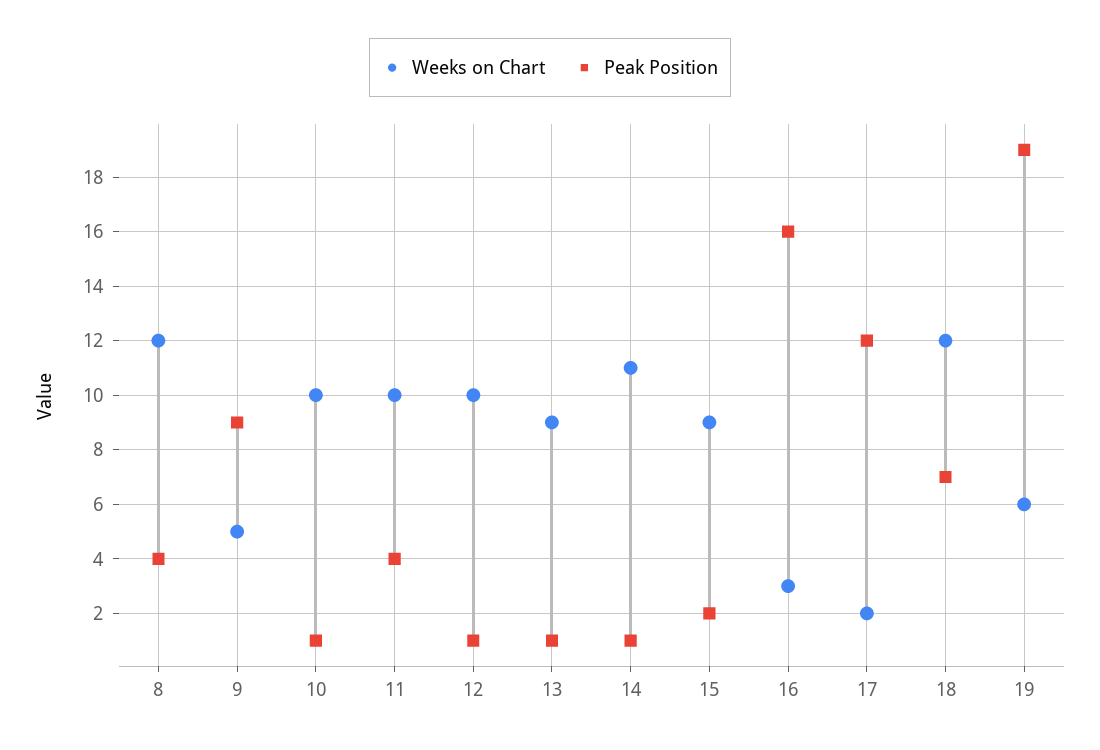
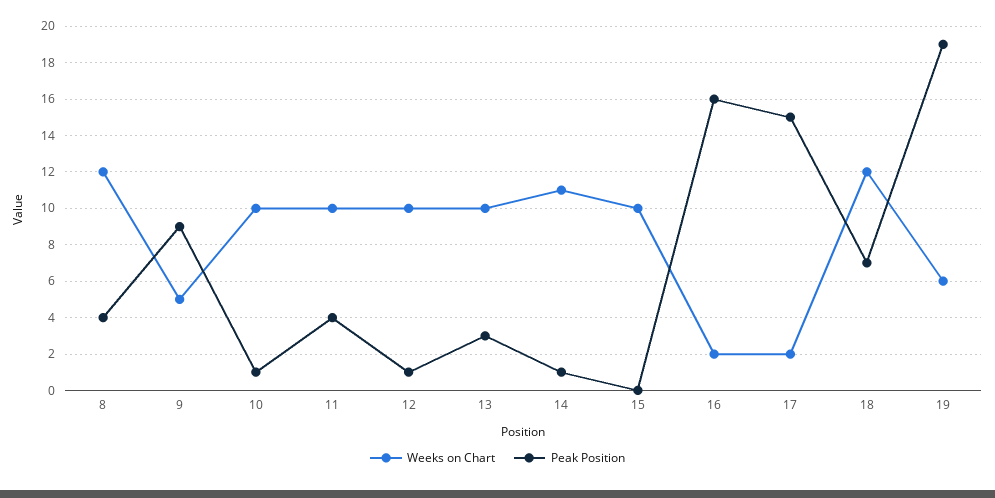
  {
    "Weeks on Chart": {
      "8": 12,
      "9": 5,
      "10": 10,
      "11": 10,
      "12": 10,
-     "13": 9,
+     "13": 10,
      "14": 11,
-     "15": 9,
+     "15": 10,
-     "16": 3,
+     "16": 2,
      "17": 2,
      "18": 12,
      "19": 6
    },
    "Peak Position": {
      "8": 4,
      "9": 9,
      "10": 1,
      "11": 4,
      "12": 1,
-     "13": 1,
+     "13": 3,
      "14": 1,
-     "15": 2,
+     "15": 0,
      "16": 16,
-     "17": 12,
+     "17": 15,
      "18": 7,
      "19": 19
    }
  }

